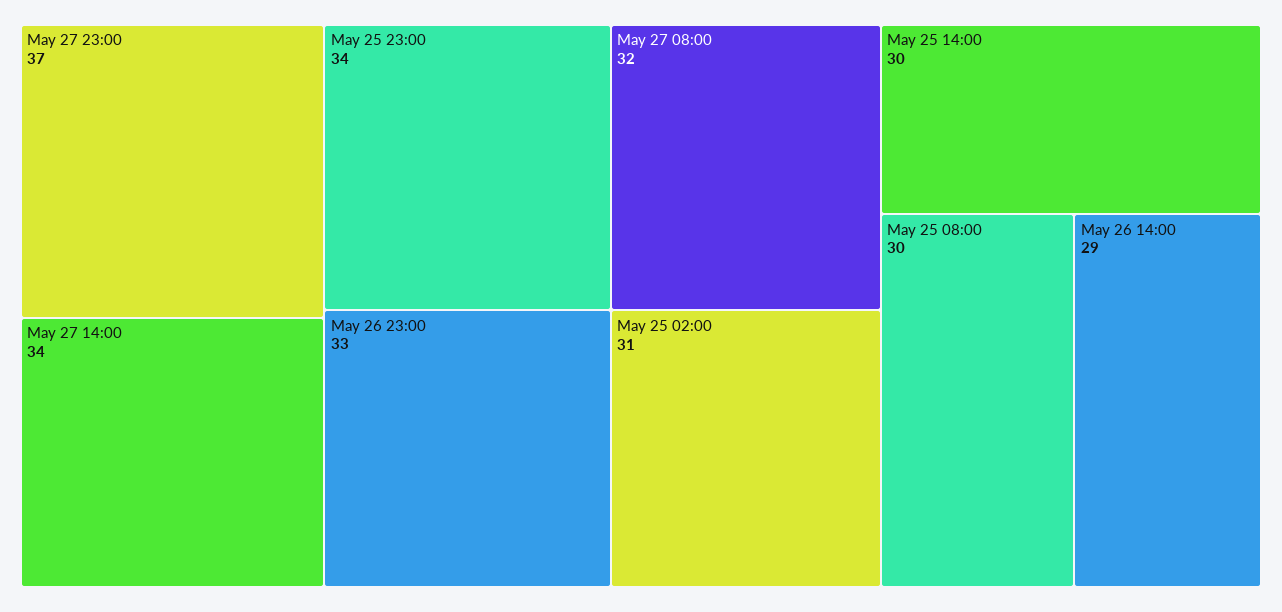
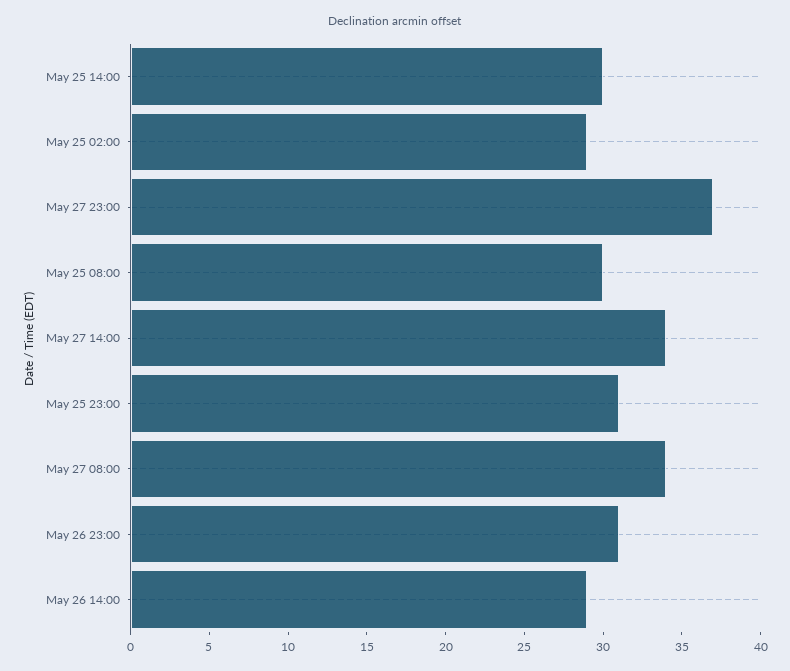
  {
    "May 27 23:00": 37,
    "May 27 14:00": 34,
-   "May 25 23:00": 34,
+   "May 25 23:00": 31,
-   "May 26 23:00": 33,
+   "May 26 23:00": 31,
-   "May 27 08:00": 32,
+   "May 27 08:00": 34,
-   "May 25 02:00": 31,
+   "May 25 02:00": 29,
    "May 25 14:00": 30,
    "May 25 08:00": 30,
    "May 26 14:00": 29
  }

